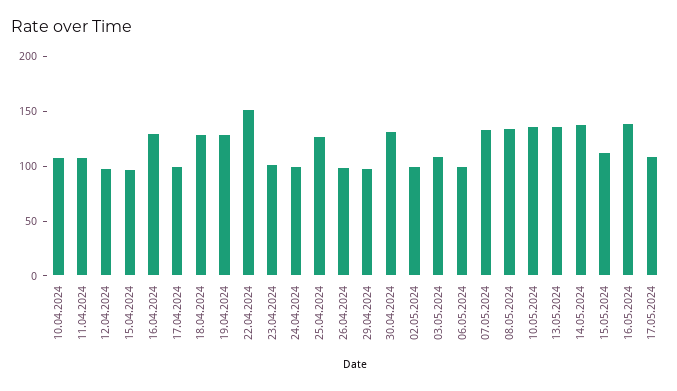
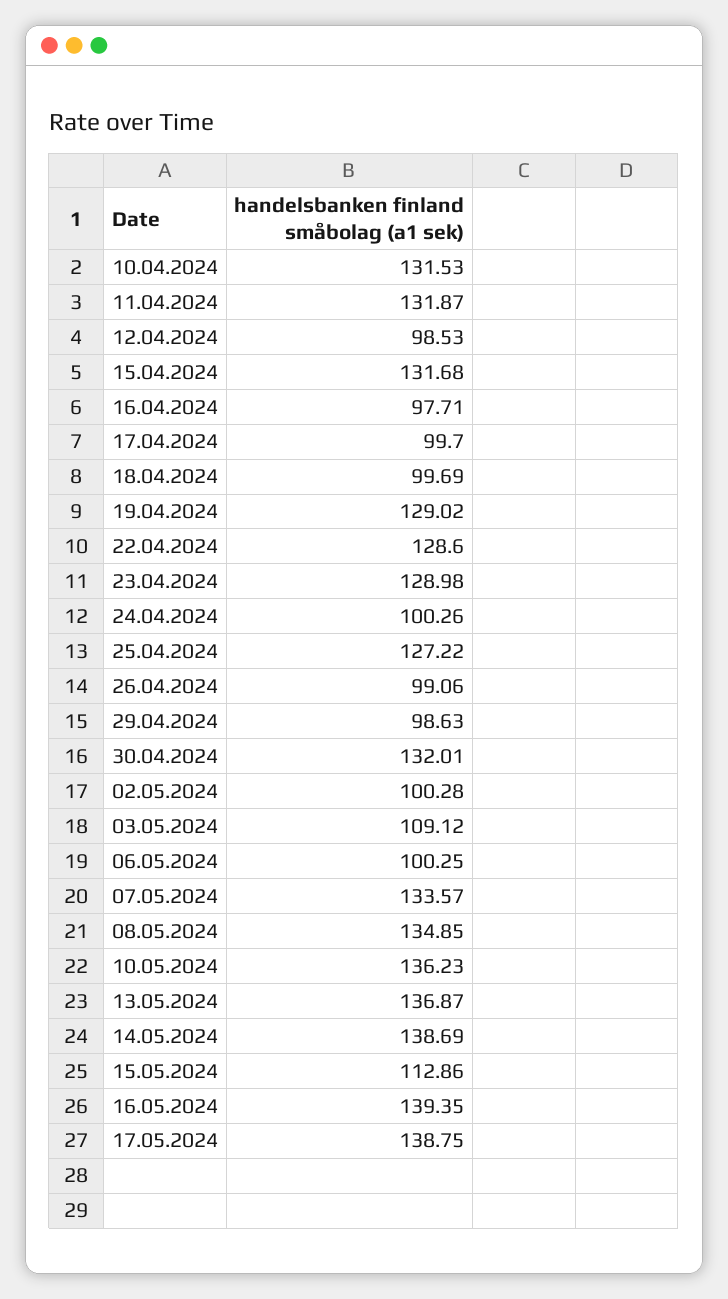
  {
-   "10.04.2024": 110,
+   "10.04.2024": 131.53,
-   "11.04.2024": 110,
+   "11.04.2024": 131.87,
    "12.04.2024": 98.53,
-   "15.04.2024": 100,
+   "15.04.2024": 131.68,
-   "16.04.2024": 130,
+   "16.04.2024": 97.71,
    "17.04.2024": 99.7,
-   "18.04.2024": 130,
+   "18.04.2024": 99.69,
    "19.04.2024": 129.02,
-   "22.04.2024": 150,
+   "22.04.2024": 128.6,
-   "23.04.2024": 100,
+   "23.04.2024": 128.98,
    "24.04.2024": 100.26,
    "25.04.2024": 127.22,
    "26.04.2024": 99.06,
    "29.04.2024": 98.63,
    "30.04.2024": 132.01,
    "02.05.2024": 100.28,
    "03.05.2024": 109.12,
    "06.05.2024": 100.25,
    "07.05.2024": 133.57,
    "08.05.2024": 134.85,
    "10.05.2024": 136.23,
    "13.05.2024": 136.87,
    "14.05.2024": 138.69,
    "15.05.2024": 112.86,
    "16.05.2024": 139.35,
-   "17.05.2024": 110
+   "17.05.2024": 138.75
  }

